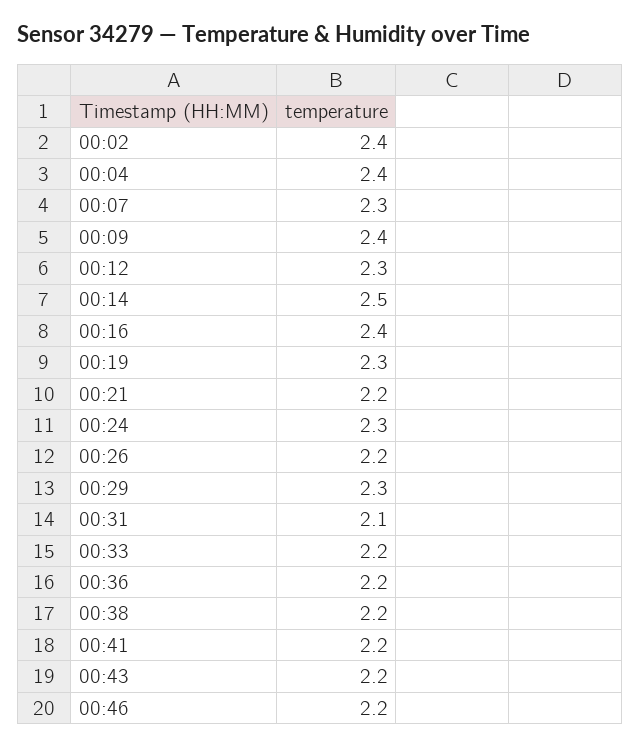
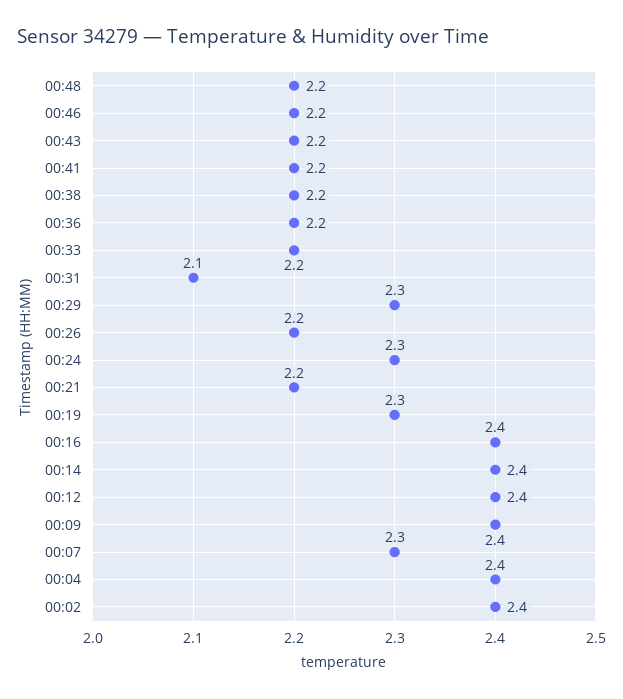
  {
    "00:02": 2.4,
    "00:04": 2.4,
    "00:07": 2.3,
    "00:09": 2.4,
-   "00:12": 2.3,
+   "00:12": 2.4,
-   "00:14": 2.5,
+   "00:14": 2.4,
    "00:16": 2.4,
    "00:19": 2.3,
    "00:21": 2.2,
    "00:24": 2.3,
    "00:26": 2.2,
    "00:29": 2.3,
    "00:31": 2.1,
    "00:33": 2.2,
    "00:36": 2.2,
    "00:38": 2.2,
    "00:41": 2.2,
    "00:43": 2.2,
-   "00:46": 2.2
+   "00:46": 2.2,
+   "00:48": 2.2
  }

